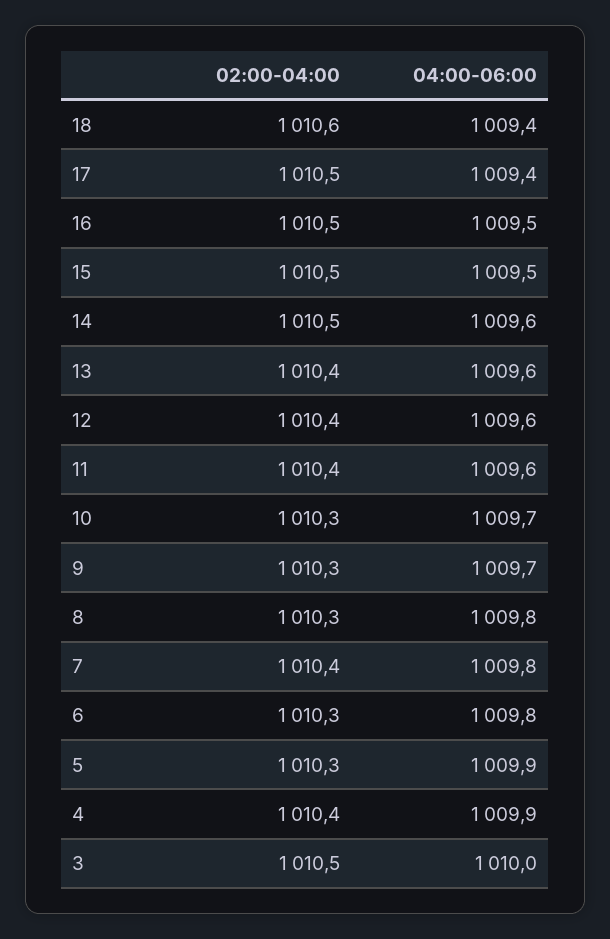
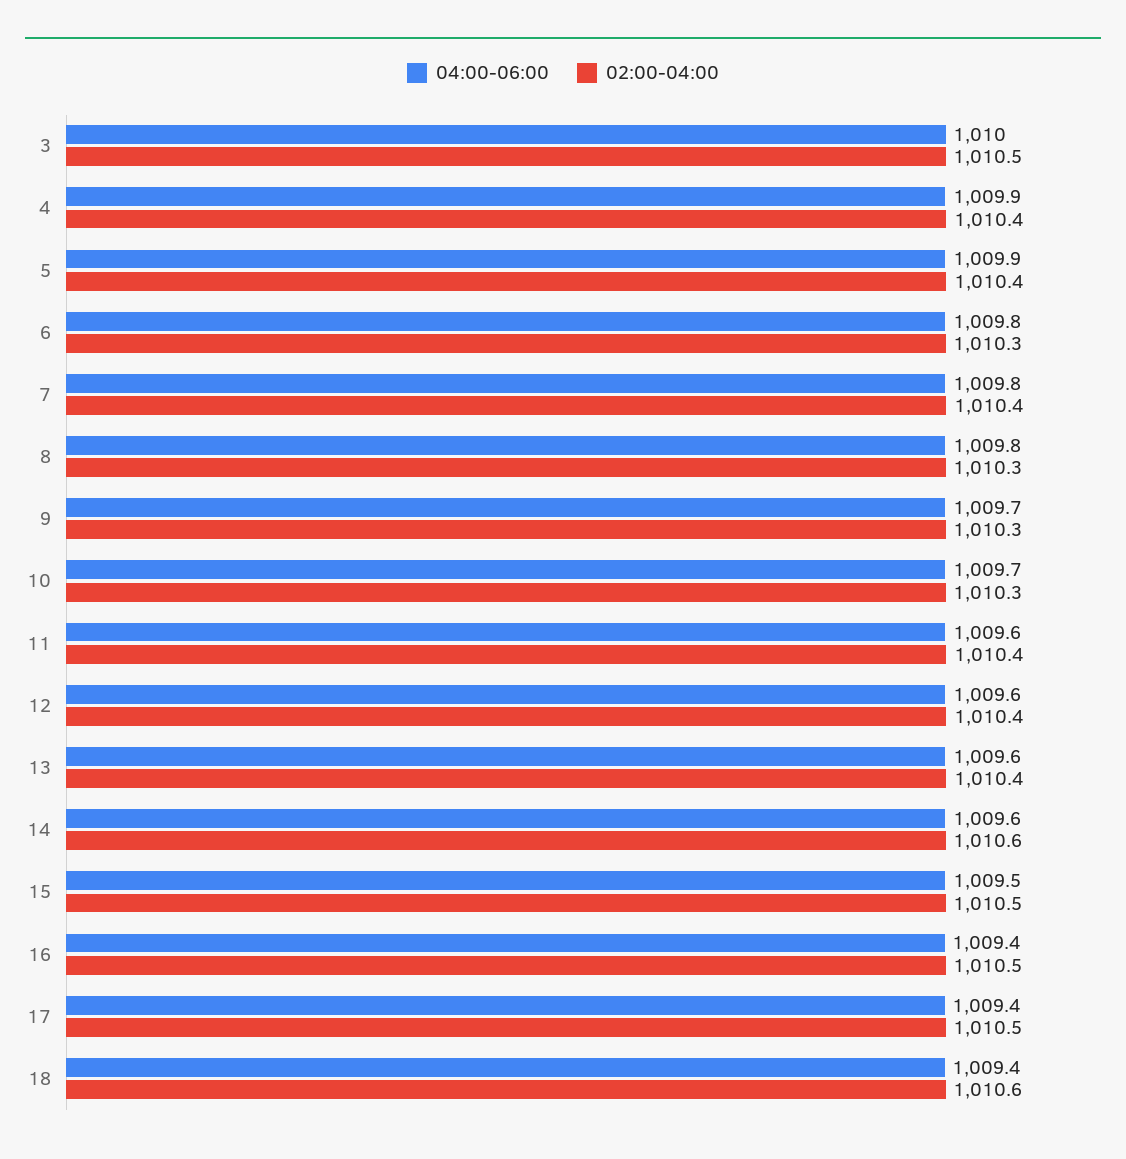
  {
    "02:00-04:00": {
      "18": 1010.6,
      "17": 1010.5,
      "16": 1010.5,
      "15": 1010.5,
-     "14": 1010.5,
+     "14": 1010.6,
      "13": 1010.4,
      "12": 1010.4,
      "11": 1010.4,
      "10": 1010.3,
      "9": 1010.3,
      "8": 1010.3,
      "7": 1010.4,
      "6": 1010.3,
-     "5": 1010.3,
+     "5": 1010.4,
      "4": 1010.4,
      "3": 1010.5
    },
    "04:00-06:00": {
      "18": 1009.4,
      "17": 1009.4,
-     "16": 1009.5,
+     "16": 1009.4,
      "15": 1009.5,
      "14": 1009.6,
      "13": 1009.6,
      "12": 1009.6,
      "11": 1009.6,
      "10": 1009.7,
      "9": 1009.7,
      "8": 1009.8,
      "7": 1009.8,
      "6": 1009.8,
      "5": 1009.9,
      "4": 1009.9,
      "3": 1010
    }
  }

